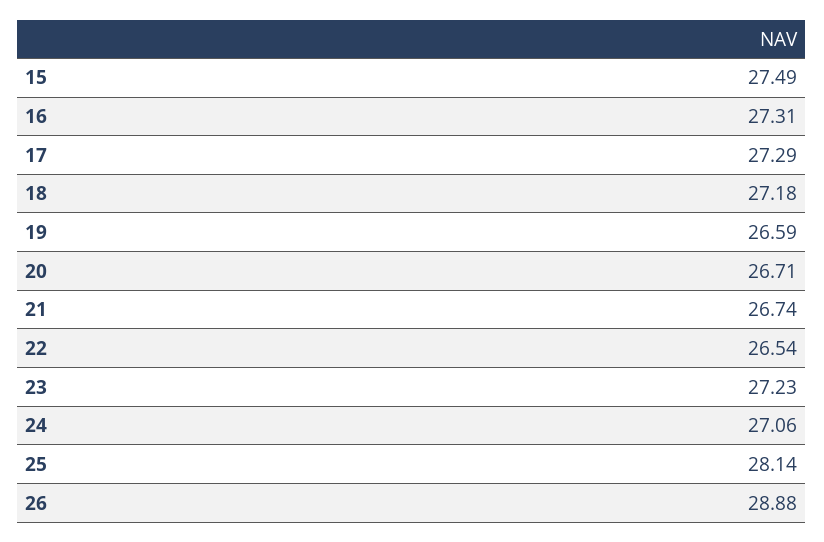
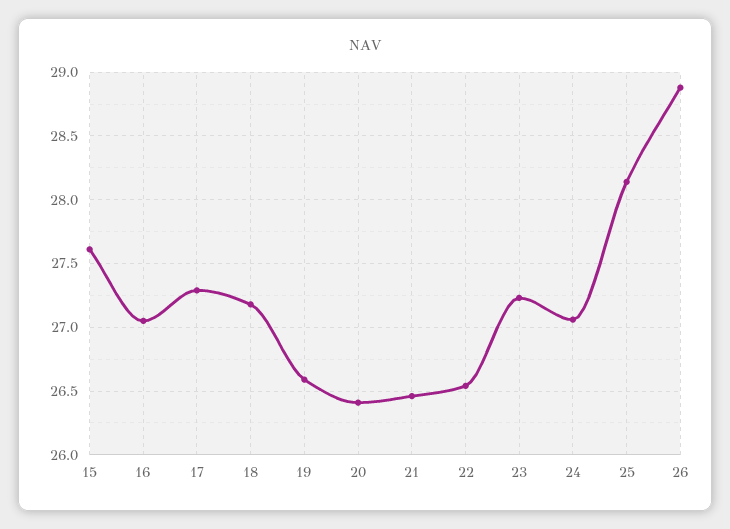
  {
-   "15": 27.49,
+   "15": 27.6,
-   "16": 27.31,
+   "16": 27.05,
    "17": 27.29,
    "18": 27.18,
    "19": 26.59,
-   "20": 26.71,
+   "20": 26.4,
-   "21": 26.74,
+   "21": 26.45,
    "22": 26.54,
    "23": 27.23,
    "24": 27.06,
    "25": 28.14,
    "26": 28.88
  }

